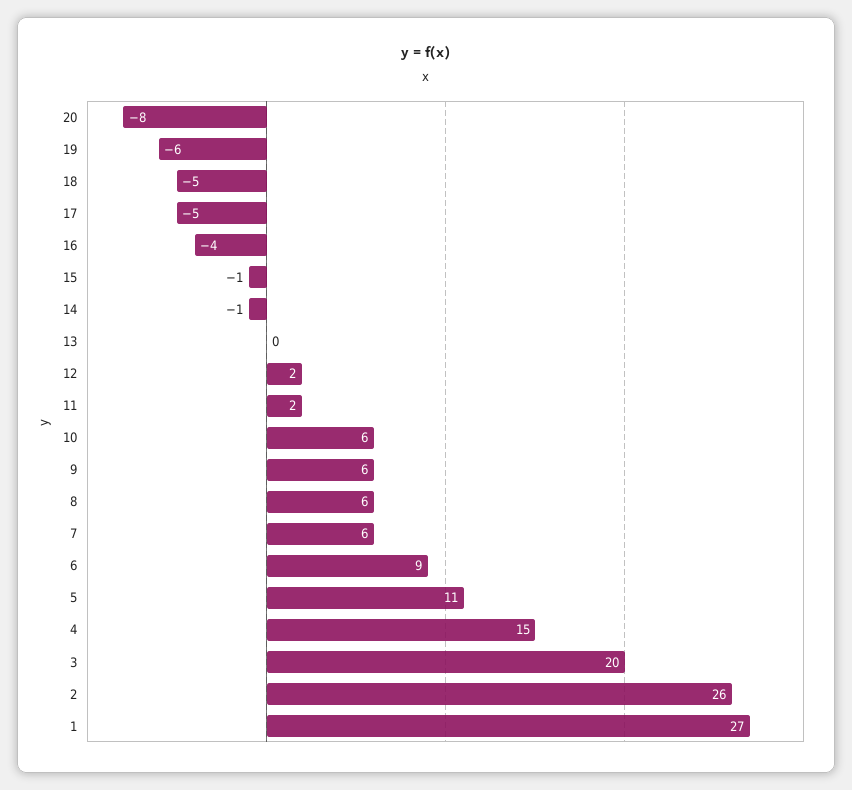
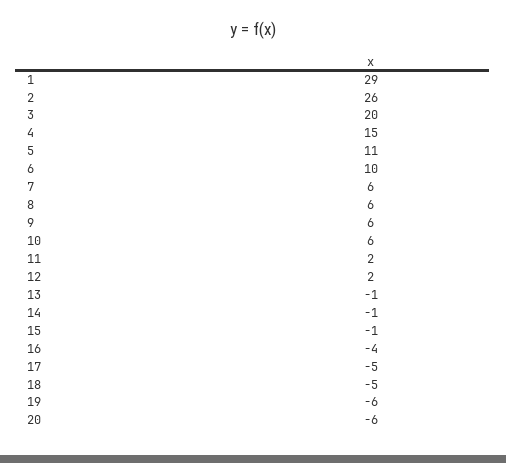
  {
-   "20": -8,
+   "20": -6,
    "19": -6,
    "18": -5,
    "17": -5,
    "16": -4,
    "15": -1,
    "14": -1,
-   "13": 0,
+   "13": -1,
    "12": 2,
    "11": 2,
    "10": 6,
    "9": 6,
    "8": 6,
    "7": 6,
-   "6": 9,
+   "6": 10,
    "5": 11,
    "4": 15,
    "3": 20,
    "2": 26,
-   "1": 27
+   "1": 29
  }

